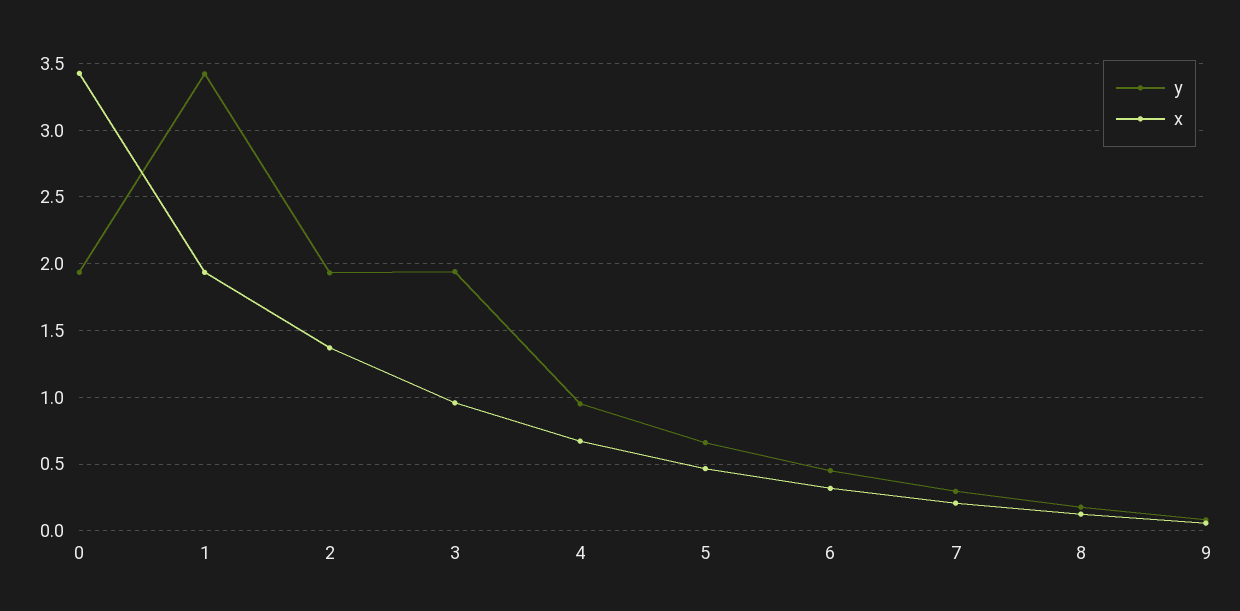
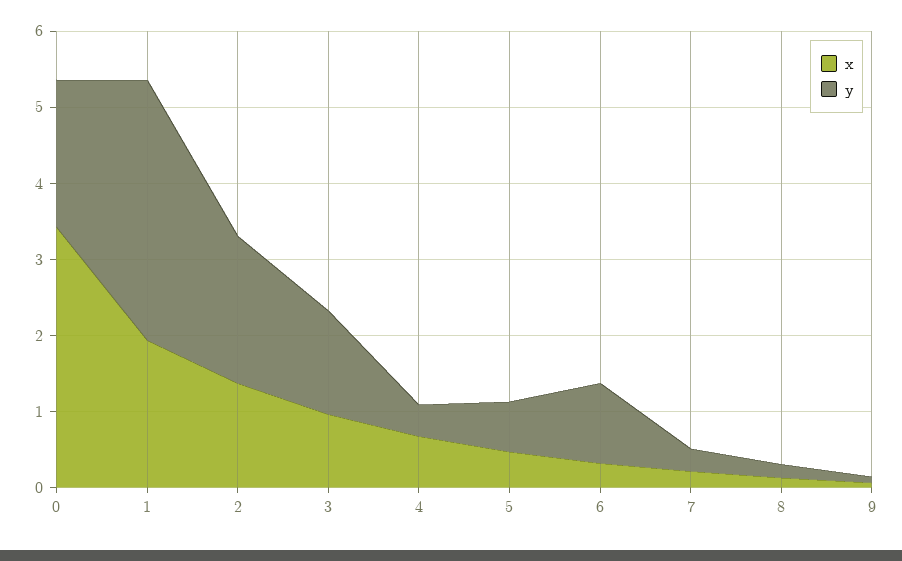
  {
    "y": {
      "0": 1.95,
      "1": 3.4,
      "2": 1.95,
-     "3": 1.95,
+     "3": 1.4,
-     "4": 0.95,
+     "4": 0.4,
      "5": 0.65,
-     "6": 0.45,
+     "6": 1,
      "7": 0.3,
      "8": 0.2,
      "9": 0.1
    },
    "x": {
      "0": 3.4,
      "1": 1.95,
      "2": 1.35,
      "3": 0.95,
      "4": 0.65,
      "5": 0.45,
      "6": 0.3,
      "7": 0.2,
      "8": 0.15,
      "9": 0.05
    }
  }

